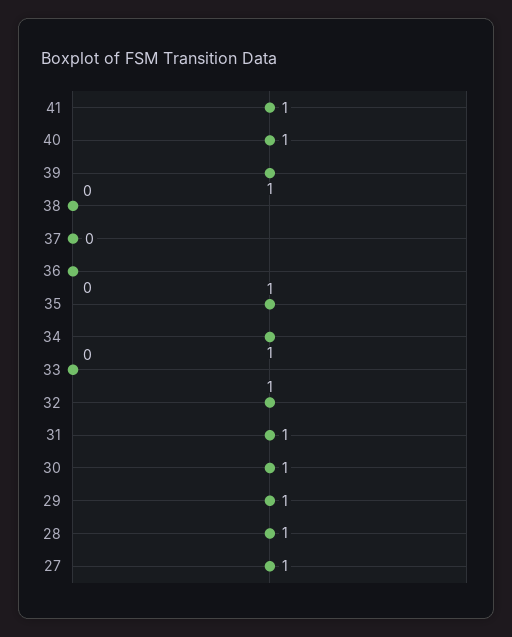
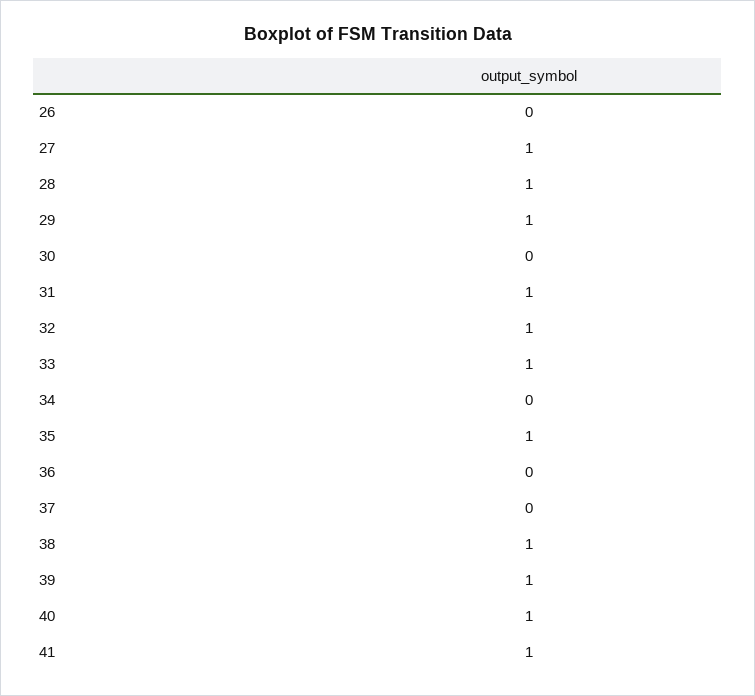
  {
    "41": 1,
    "40": 1,
    "39": 1,
-   "38": 0,
+   "38": 1,
    "37": 0,
    "36": 0,
    "35": 1,
-   "34": 1,
+   "34": 0,
-   "33": 0,
+   "33": 1,
    "32": 1,
    "31": 1,
-   "30": 1,
+   "30": 0,
    "29": 1,
    "28": 1,
-   "27": 1
+   "27": 1,
+   "26": 0
  }

